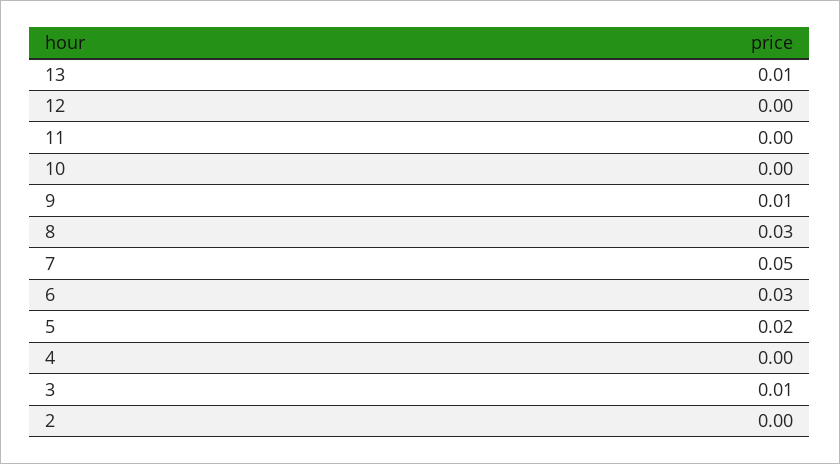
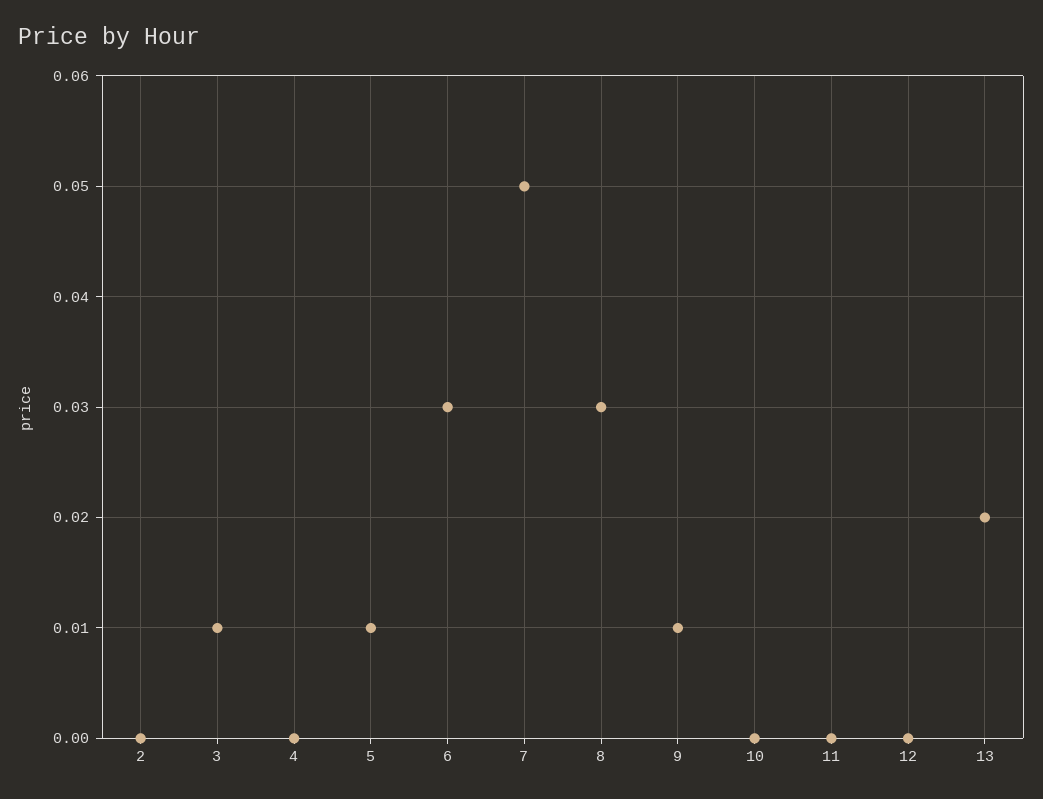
  {
-   "13": 0.01,
+   "13": 0.02,
    "12": 0,
    "11": 0,
    "10": 0,
    "9": 0.01,
    "8": 0.03,
    "7": 0.05,
    "6": 0.03,
-   "5": 0.02,
+   "5": 0.01,
    "4": 0,
    "3": 0.01,
    "2": 0
  }

